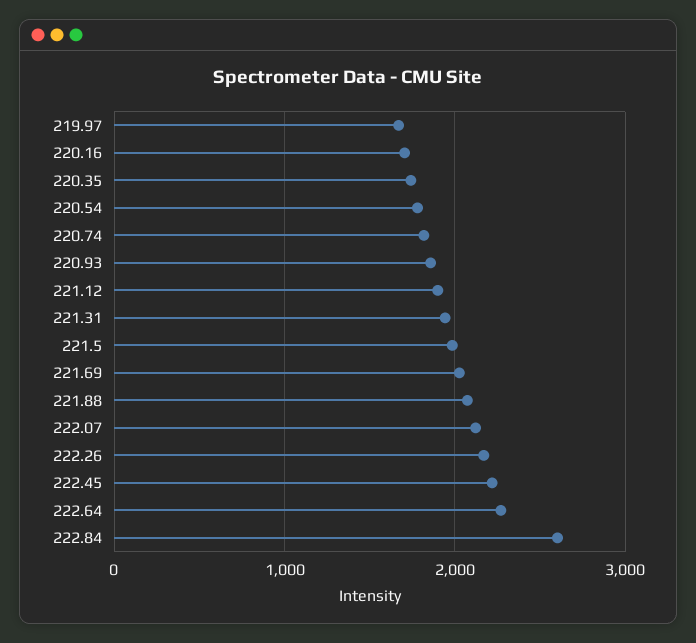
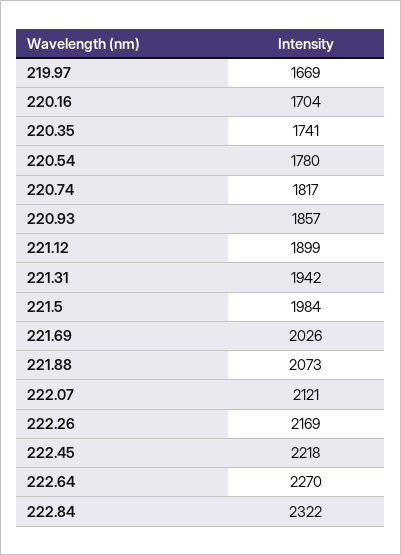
  {
    "219.97": 1669,
    "220.16": 1704,
    "220.35": 1741,
    "220.54": 1780,
    "220.74": 1817,
    "220.93": 1857,
    "221.12": 1899,
    "221.31": 1942,
    "221.5": 1984,
    "221.69": 2026,
    "221.88": 2073,
    "222.07": 2121,
    "222.26": 2169,
    "222.45": 2218,
    "222.64": 2270,
-   "222.84": 2600
+   "222.84": 2322
  }

